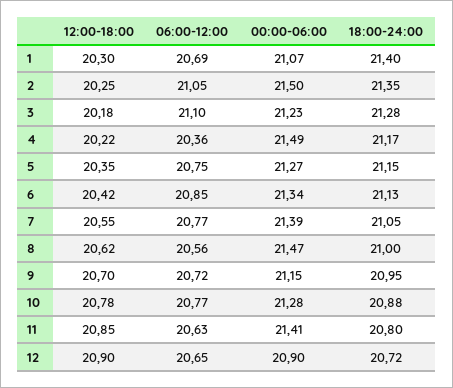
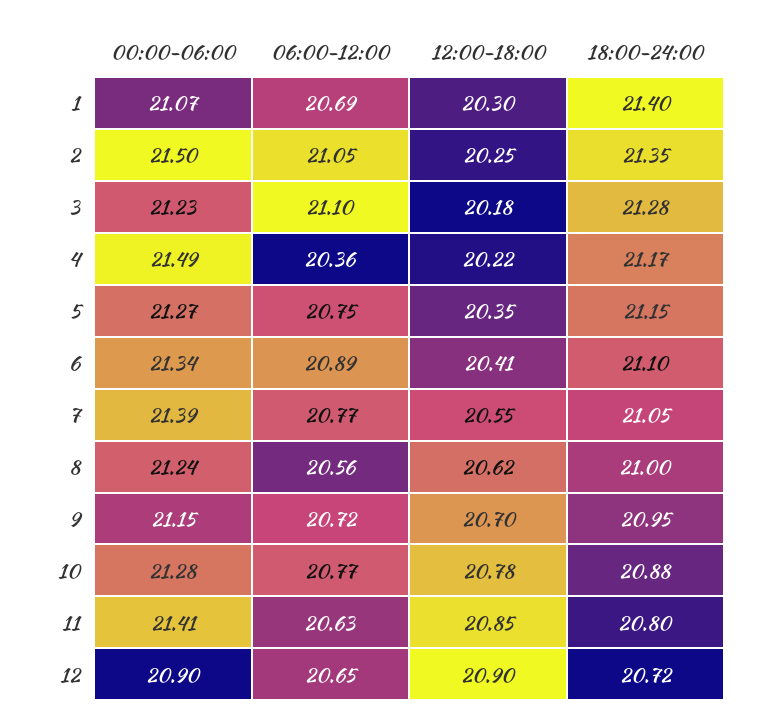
  {
    "12:00-18:00": {
      "1": 20.3,
      "2": 20.25,
      "3": 20.18,
      "4": 20.22,
      "5": 20.35,
-     "6": 20.42,
+     "6": 20.41,
      "7": 20.55,
      "8": 20.62,
      "9": 20.7,
      "10": 20.78,
      "11": 20.85,
      "12": 20.9
    },
    "06:00-12:00": {
      "1": 20.69,
      "2": 21.05,
      "3": 21.1,
      "4": 20.36,
      "5": 20.75,
-     "6": 20.85,
+     "6": 20.89,
      "7": 20.77,
      "8": 20.56,
      "9": 20.72,
      "10": 20.77,
      "11": 20.63,
      "12": 20.65
    },
    "00:00-06:00": {
      "1": 21.07,
      "2": 21.5,
      "3": 21.23,
      "4": 21.49,
      "5": 21.27,
      "6": 21.34,
      "7": 21.39,
-     "8": 21.47,
+     "8": 21.24,
      "9": 21.15,
      "10": 21.28,
      "11": 21.41,
      "12": 20.9
    },
    "18:00-24:00": {
      "1": 21.4,
      "2": 21.35,
      "3": 21.28,
      "4": 21.17,
      "5": 21.15,
-     "6": 21.13,
+     "6": 21.1,
      "7": 21.05,
      "8": 21,
      "9": 20.95,
      "10": 20.88,
      "11": 20.8,
      "12": 20.72
    }
  }

